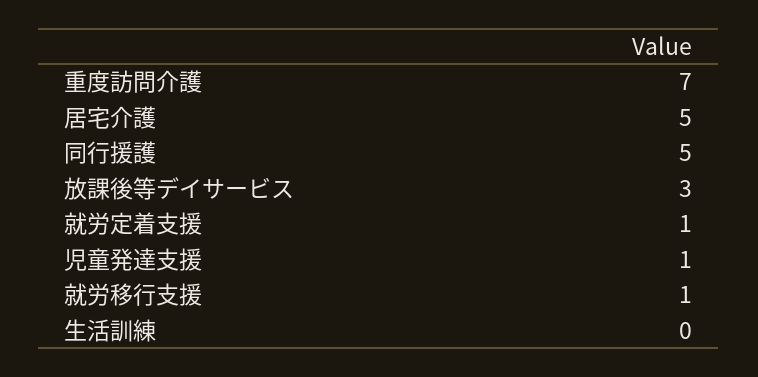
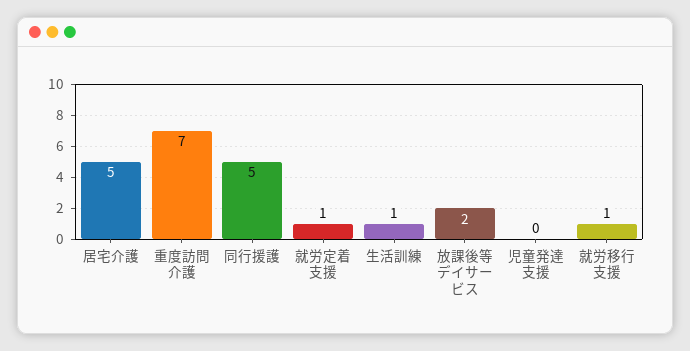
  {
    "重度訪問介護": 7,
    "居宅介護": 5,
    "同行援護": 5,
-   "放課後等デイサービス": 3,
+   "放課後等デイサービス": 2,
    "就労定着支援": 1,
-   "児童発達支援": 1,
+   "児童発達支援": 0,
    "就労移行支援": 1,
-   "生活訓練": 0
+   "生活訓練": 1
  }

